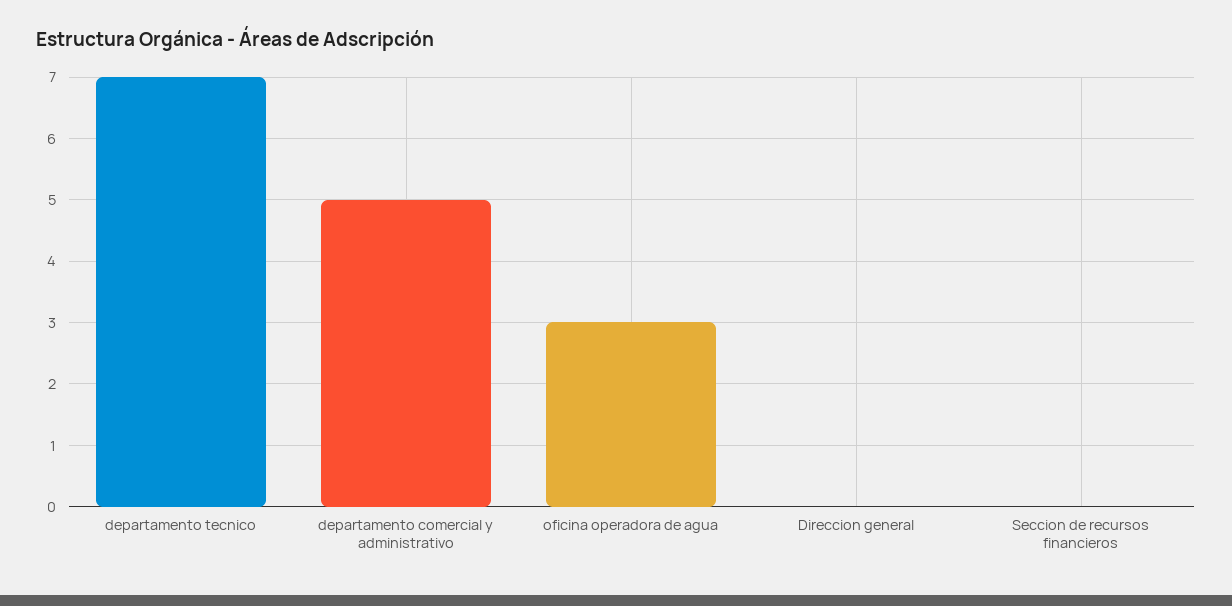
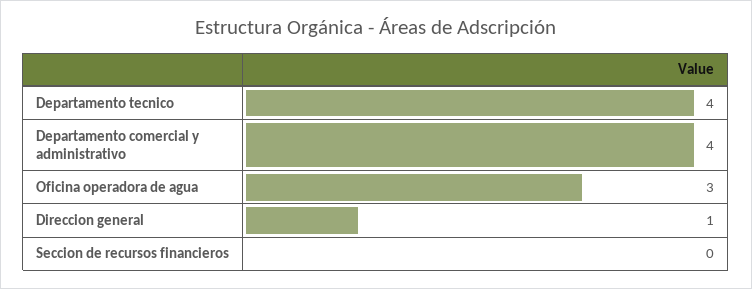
  {
-   "departamento tecnico": 7,
+   "departamento tecnico": 4,
-   "departamento comercial y administrativo": 5,
+   "departamento comercial y administrativo": 4,
    "oficina operadora de agua": 3,
-   "Direccion general": 0,
+   "Direccion general": 1,
    "Seccion de recursos financieros": 0
  }

